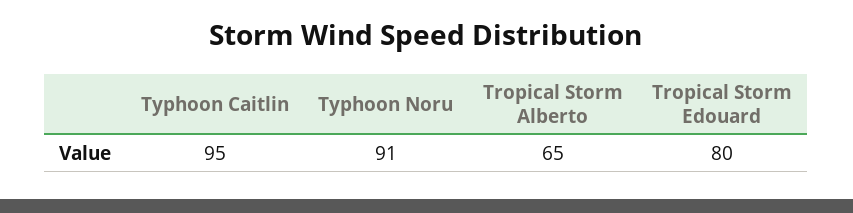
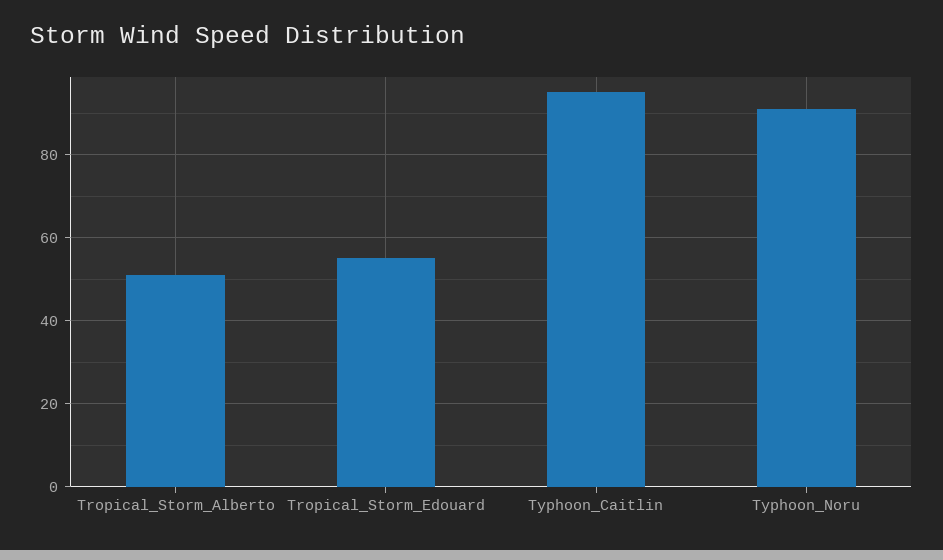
  {
    "Typhoon Caitlin": 95,
    "Typhoon Noru": 91,
-   "Tropical Storm Alberto": 65,
+   "Tropical Storm Alberto": 50,
-   "Tropical Storm Edouard": 80
+   "Tropical Storm Edouard": 55
  }

